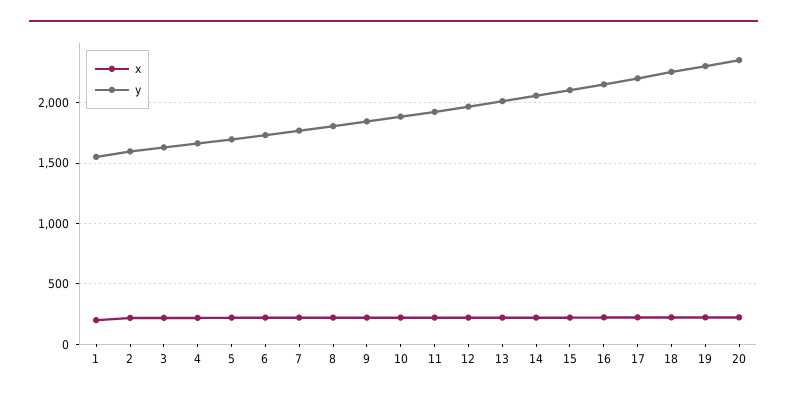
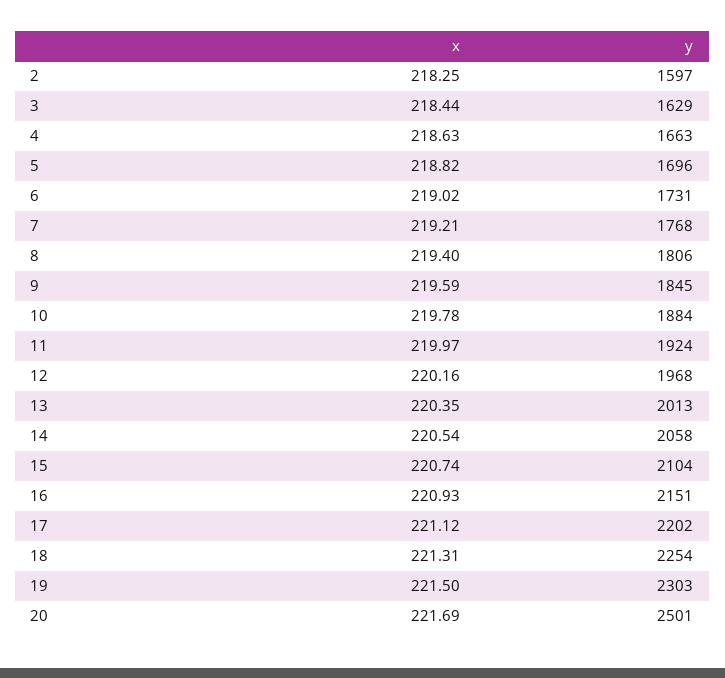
  {
    "x": {
-     "1": 200,
      "2": 218.25,
      "3": 218.44,
      "4": 218.63,
      "5": 218.82,
      "6": 219.02,
      "7": 219.21,
      "8": 219.4,
      "9": 219.59,
      "10": 219.78,
      "11": 219.97,
      "12": 220.16,
      "13": 220.35,
      "14": 220.54,
      "15": 220.74,
      "16": 220.93,
      "17": 221.12,
      "18": 221.31,
      "19": 221.5,
      "20": 221.69
    },
    "y": {
-     "1": 1550,
      "2": 1597,
      "3": 1629,
      "4": 1663,
      "5": 1696,
      "6": 1731,
      "7": 1768,
      "8": 1806,
      "9": 1845,
      "10": 1884,
      "11": 1924,
      "12": 1968,
      "13": 2013,
      "14": 2058,
      "15": 2104,
      "16": 2151,
      "17": 2202,
      "18": 2254,
      "19": 2303,
-     "20": 2350
+     "20": 2501
    }
  }

